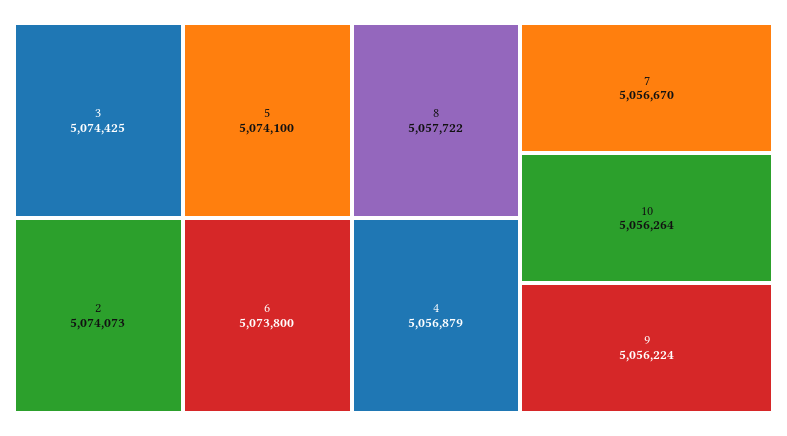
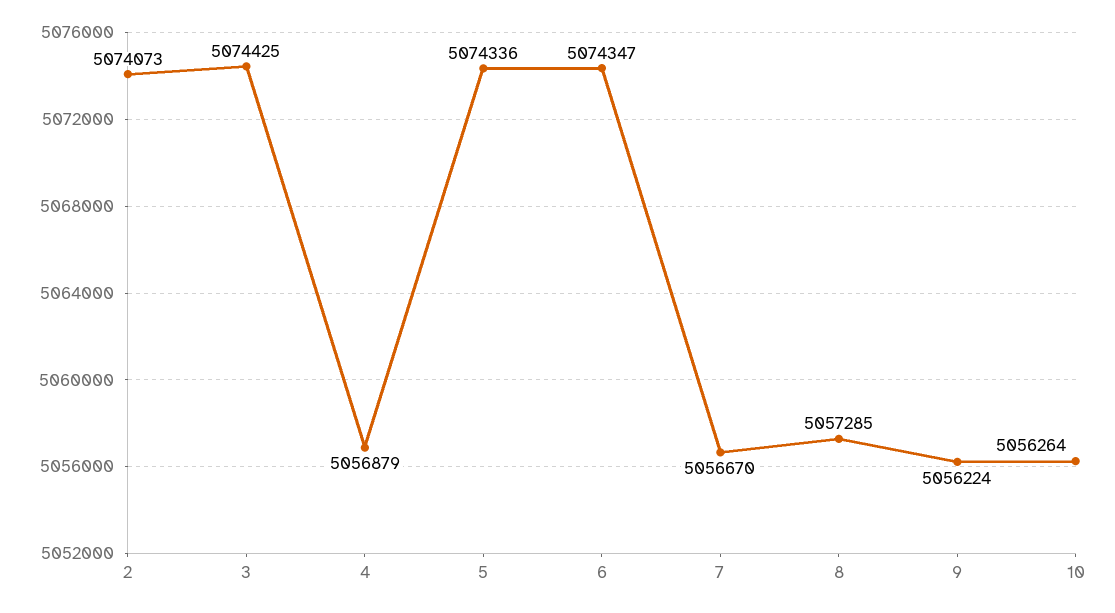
  {
    "3": 5074425,
-   "5": 5074100,
+   "5": 5074336,
    "2": 5074073,
-   "6": 5073800,
+   "6": 5074347,
-   "8": 5057722,
+   "8": 5057285,
    "4": 5056879,
    "7": 5056670,
    "10": 5056264,
    "9": 5056224
  }

